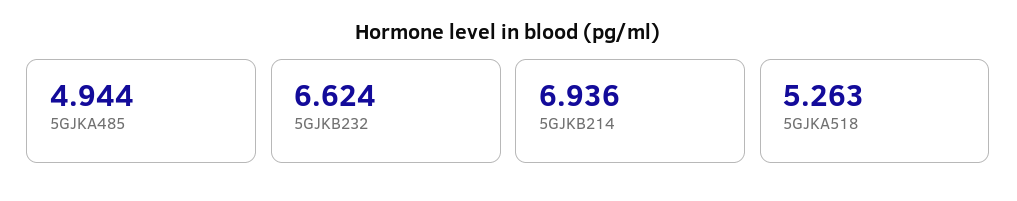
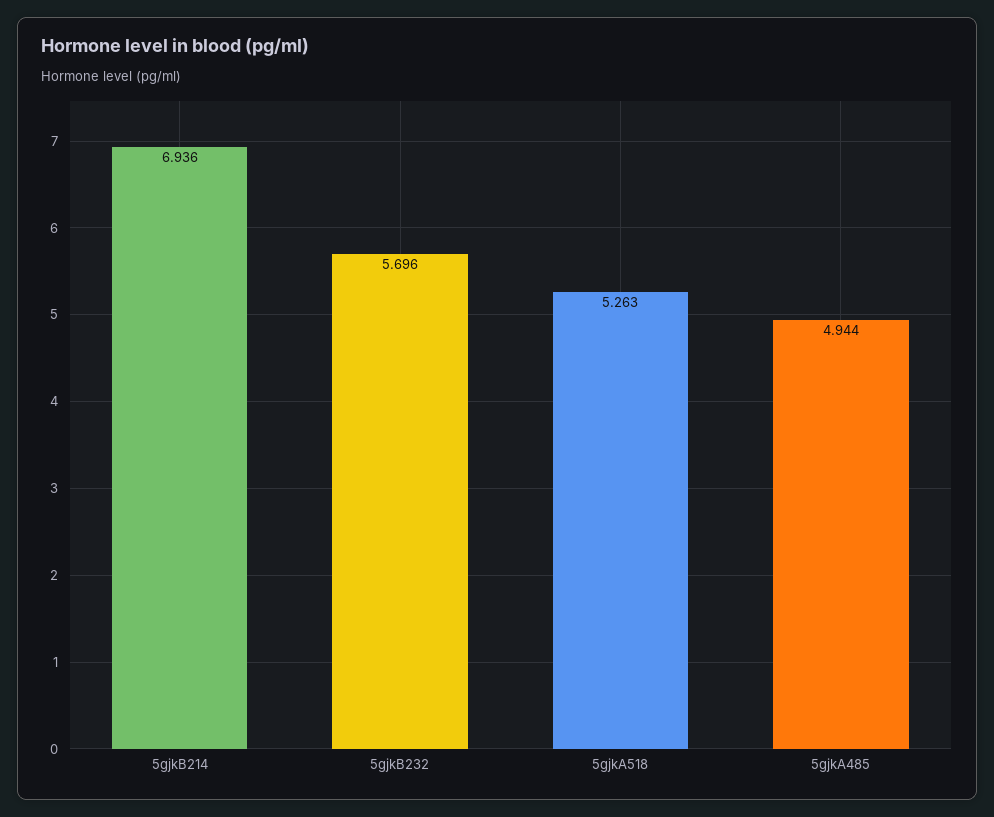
  {
    "5GJKA485": 4.944,
-   "5GJKB232": 6.624,
+   "5GJKB232": 5.696,
    "5GJKB214": 6.936,
    "5GJKA518": 5.263
  }

